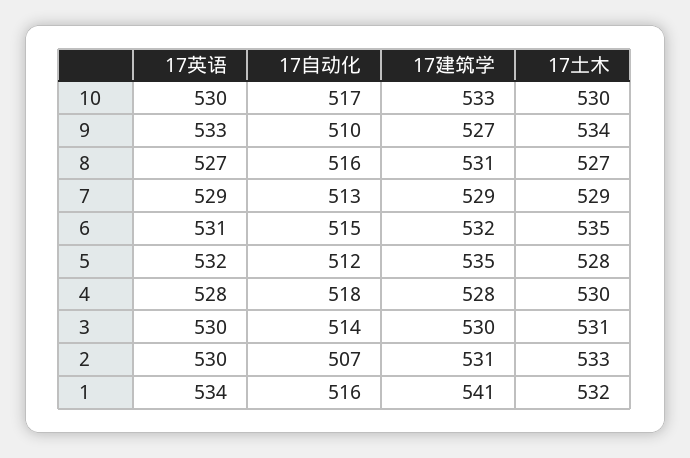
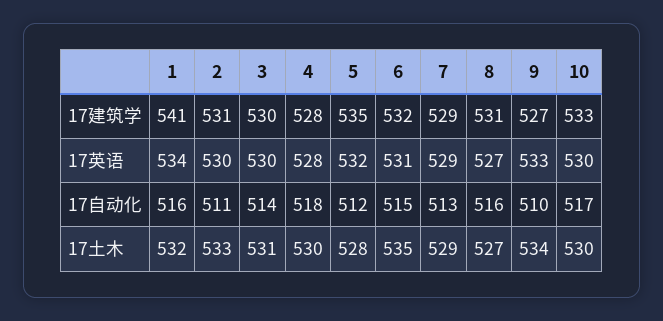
  {
    "17英语": {
      "10": 530,
      "9": 533,
      "8": 527,
      "7": 529,
      "6": 531,
      "5": 532,
      "4": 528,
      "3": 530,
      "2": 530,
      "1": 534
    },
    "17自动化": {
      "10": 517,
      "9": 510,
      "8": 516,
      "7": 513,
      "6": 515,
      "5": 512,
      "4": 518,
      "3": 514,
-     "2": 507,
+     "2": 511,
      "1": 516
    },
    "17建筑学": {
      "10": 533,
      "9": 527,
      "8": 531,
      "7": 529,
      "6": 532,
      "5": 535,
      "4": 528,
      "3": 530,
      "2": 531,
      "1": 541
    },
    "17土木": {
      "10": 530,
      "9": 534,
      "8": 527,
      "7": 529,
      "6": 535,
      "5": 528,
      "4": 530,
      "3": 531,
      "2": 533,
      "1": 532
    }
  }

